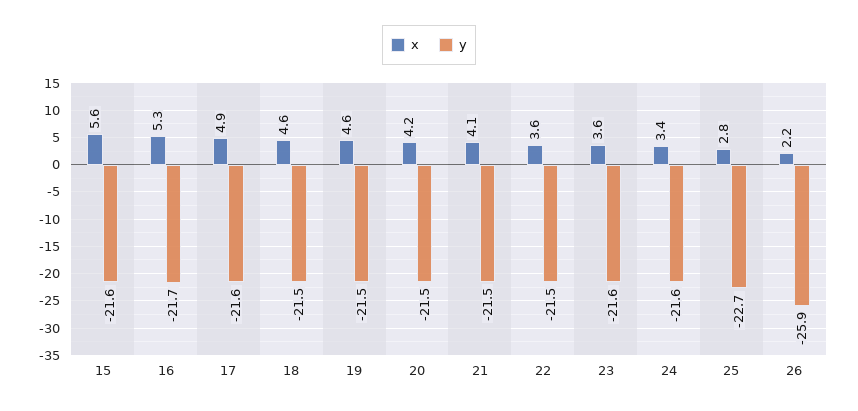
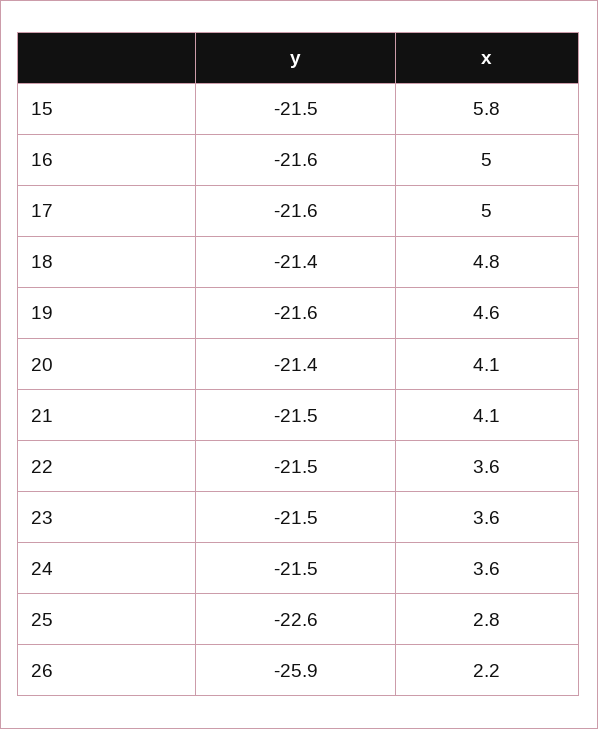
  {
    "x": {
-     "15": 5.6,
+     "15": 5.8,
-     "16": 5.3,
+     "16": 5,
-     "17": 4.9,
+     "17": 5,
-     "18": 4.6,
+     "18": 4.8,
      "19": 4.6,
-     "20": 4.2,
+     "20": 4.1,
      "21": 4.1,
      "22": 3.6,
      "23": 3.6,
-     "24": 3.4,
+     "24": 3.6,
      "25": 2.8,
      "26": 2.2
    },
    "y": {
-     "15": -21.6,
+     "15": -21.5,
-     "16": -21.7,
+     "16": -21.6,
      "17": -21.6,
-     "18": -21.5,
+     "18": -21.4,
-     "19": -21.5,
+     "19": -21.6,
-     "20": -21.5,
+     "20": -21.4,
      "21": -21.5,
      "22": -21.5,
-     "23": -21.6,
+     "23": -21.5,
-     "24": -21.6,
+     "24": -21.5,
-     "25": -22.7,
+     "25": -22.6,
      "26": -25.9
    }
  }

